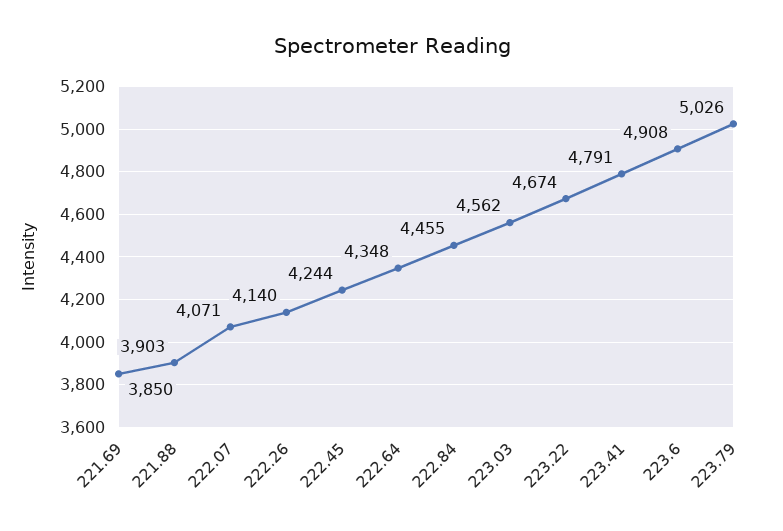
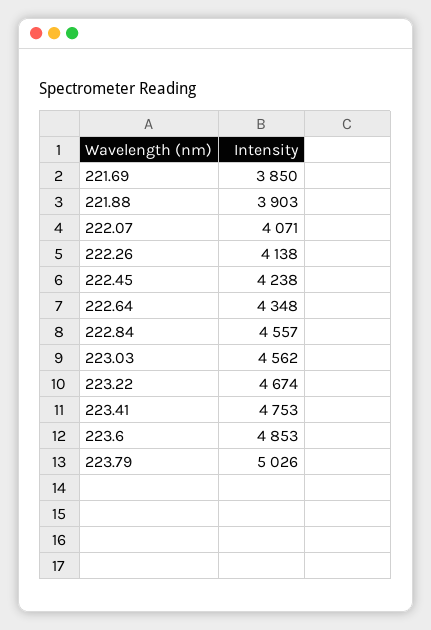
  {
    "221.69": 3850,
    "221.88": 3903,
    "222.07": 4071,
-   "222.26": 4140,
+   "222.26": 4138,
-   "222.45": 4244,
+   "222.45": 4238,
    "222.64": 4348,
-   "222.84": 4455,
+   "222.84": 4557,
    "223.03": 4562,
    "223.22": 4674,
-   "223.41": 4791,
+   "223.41": 4753,
-   "223.6": 4908,
+   "223.6": 4853,
    "223.79": 5026
  }

